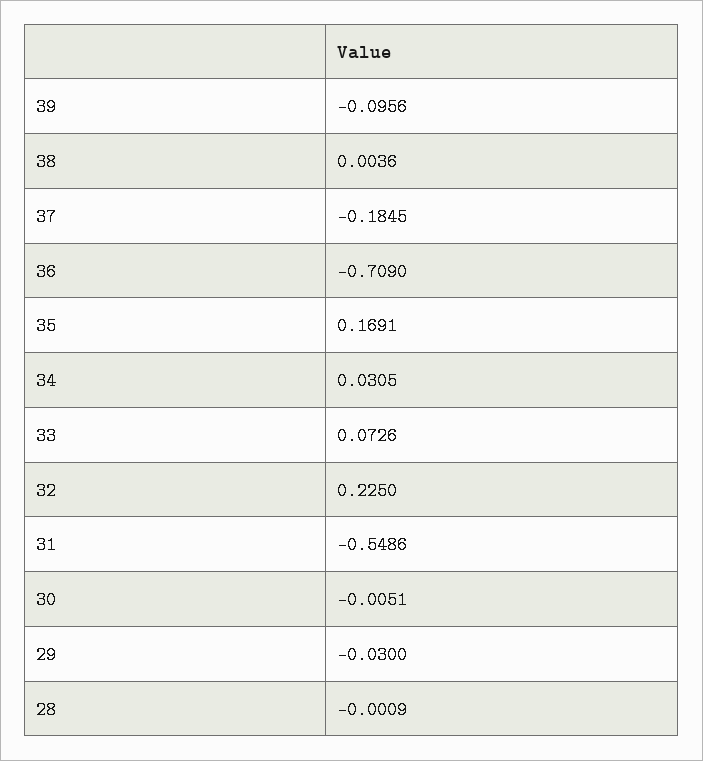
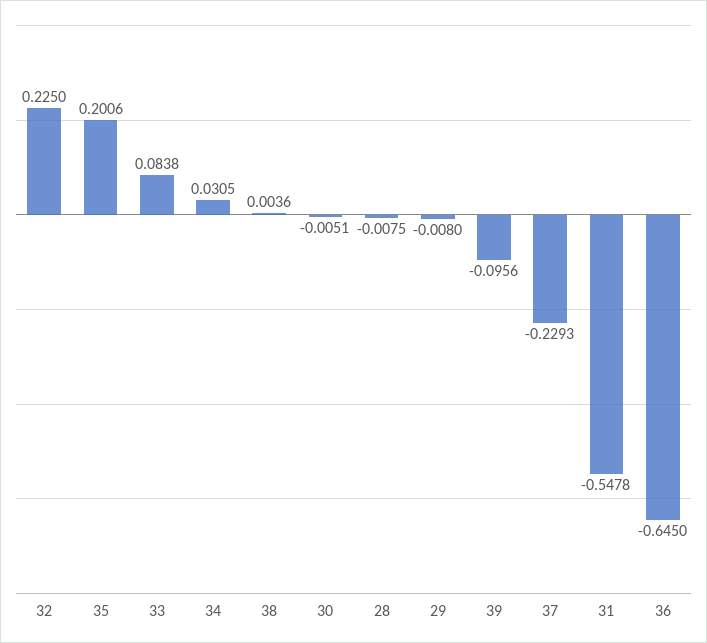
  {
    "39": -0.0956,
    "38": 0.0036,
-   "37": -0.1845,
+   "37": -0.2293,
-   "36": -0.709,
+   "36": -0.645,
-   "35": 0.1691,
+   "35": 0.2006,
    "34": 0.0305,
-   "33": 0.0726,
+   "33": 0.0838,
    "32": 0.225,
-   "31": -0.5486,
+   "31": -0.5478,
    "30": -0.0051,
-   "29": -0.03,
+   "29": -0.008,
-   "28": -0.0009
+   "28": -0.0075
  }

